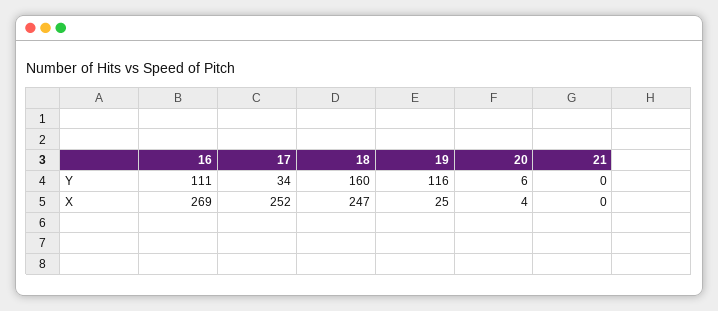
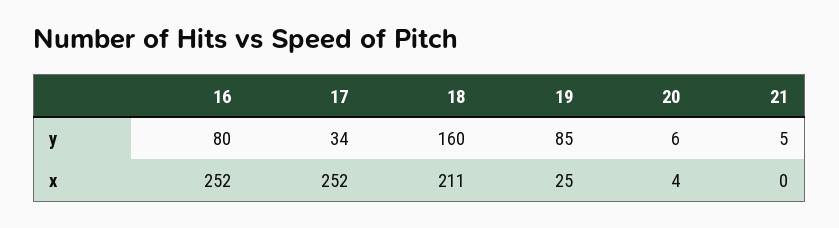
  {
    "16": {
-     "Y": 111,
+     "Y": 80,
-     "X": 269
+     "X": 252
    },
    "17": {
      "Y": 34,
      "X": 252
    },
    "18": {
      "Y": 160,
-     "X": 247
+     "X": 211
    },
    "19": {
-     "Y": 116,
+     "Y": 85,
      "X": 25
    },
    "20": {
      "Y": 6,
      "X": 4
    },
    "21": {
-     "Y": 0,
+     "Y": 5,
      "X": 0
    }
  }

